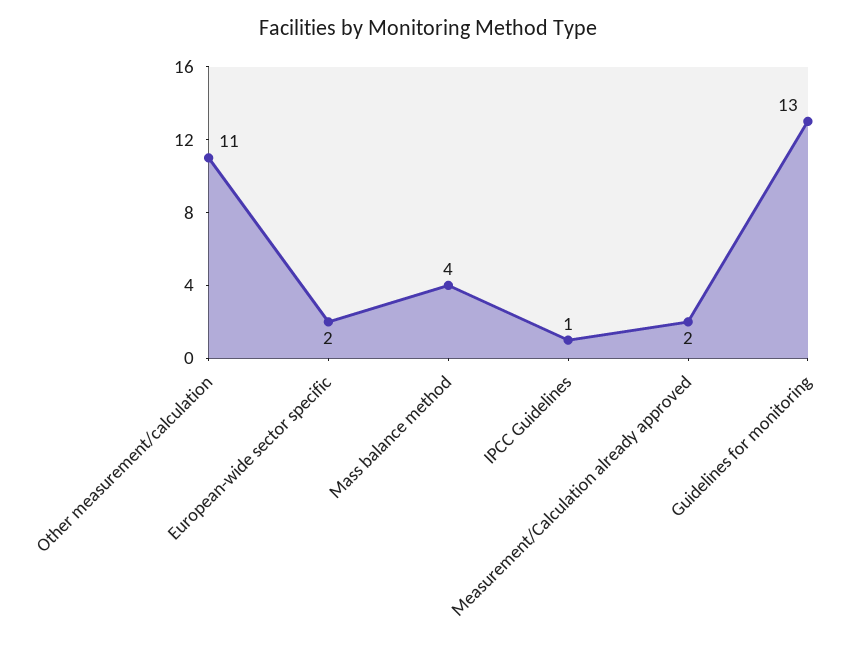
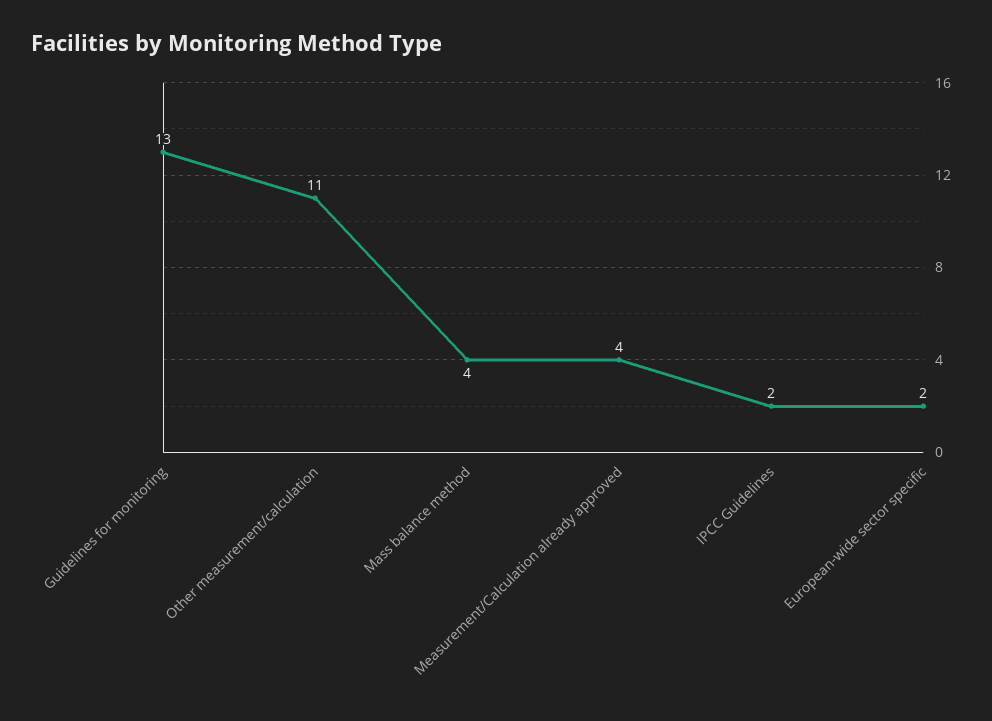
  {
    "Other measurement/calculation": 11,
    "European-wide sector specific": 2,
    "Mass balance method": 4,
-   "IPCC Guidelines": 1,
+   "IPCC Guidelines": 2,
-   "Measurement/Calculation already approved": 2,
+   "Measurement/Calculation already approved": 4,
    "Guidelines for monitoring": 13
  }

